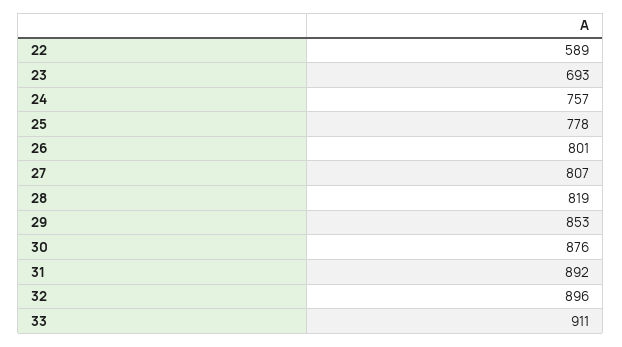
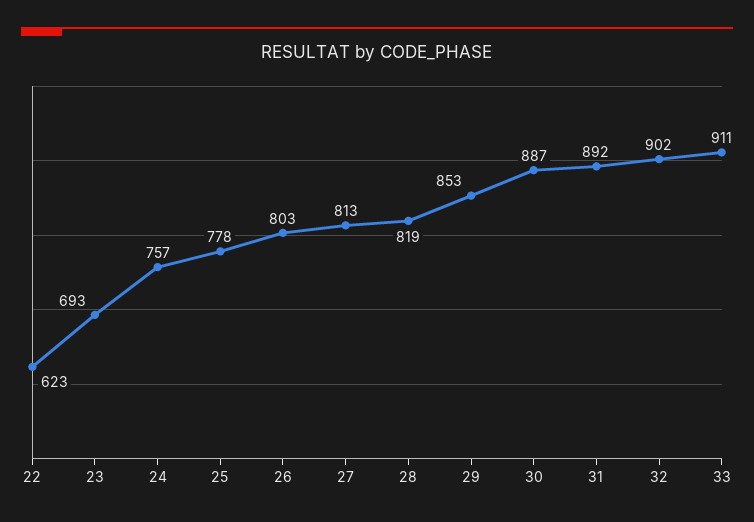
  {
-   "22": 589,
+   "22": 623,
    "23": 693,
    "24": 757,
    "25": 778,
-   "26": 801,
+   "26": 803,
-   "27": 807,
+   "27": 813,
    "28": 819,
    "29": 853,
-   "30": 876,
+   "30": 887,
    "31": 892,
-   "32": 896,
+   "32": 902,
    "33": 911
  }

